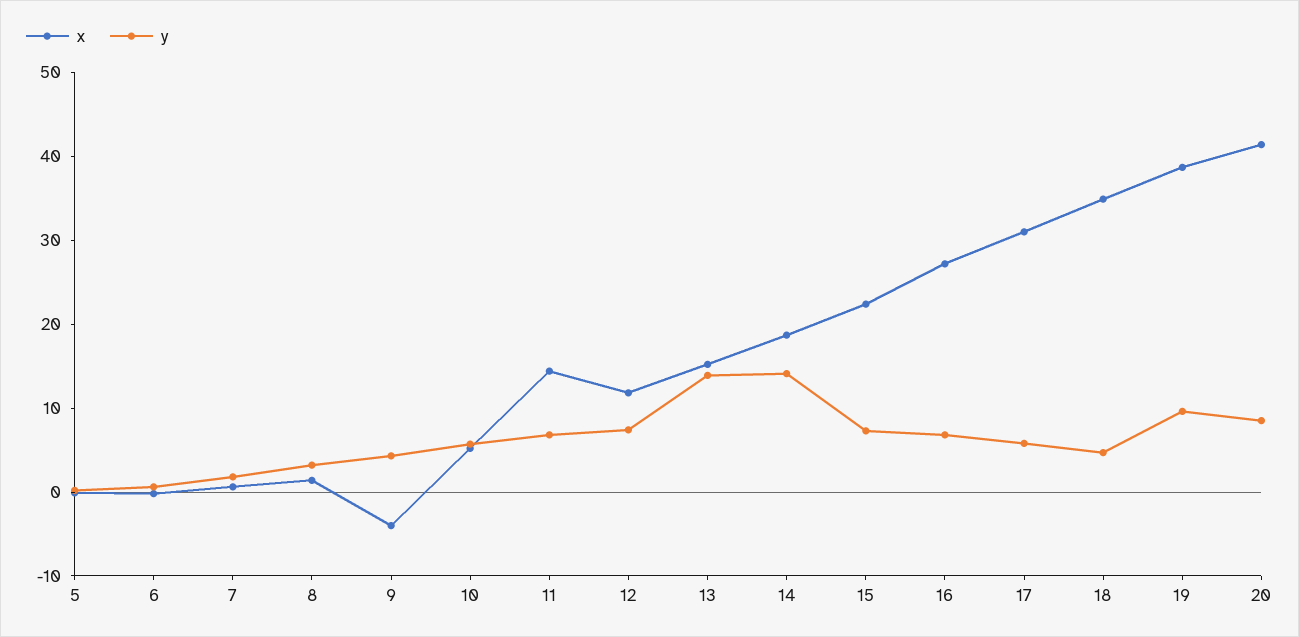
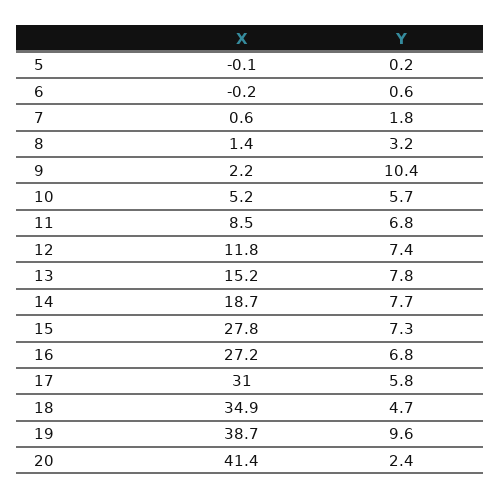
  {
    "x": {
      "5": -0.1,
      "6": -0.2,
      "7": 0.6,
      "8": 1.4,
-     "9": -4,
+     "9": 2.2,
      "10": 5.2,
-     "11": 14,
+     "11": 8.5,
      "12": 11.8,
      "13": 15.2,
      "14": 18.7,
-     "15": 22,
+     "15": 27.8,
      "16": 27.2,
      "17": 31,
      "18": 34.9,
      "19": 38.7,
      "20": 41.4
    },
    "y": {
      "5": 0.2,
      "6": 0.6,
      "7": 1.8,
      "8": 3.2,
-     "9": 4,
+     "9": 10.4,
      "10": 5.7,
      "11": 6.8,
      "12": 7.4,
-     "13": 14,
+     "13": 7.8,
-     "14": 14,
+     "14": 7.7,
      "15": 7.3,
      "16": 6.8,
      "17": 5.8,
      "18": 4.7,
      "19": 9.6,
-     "20": 8
+     "20": 2.4
    }
  }

